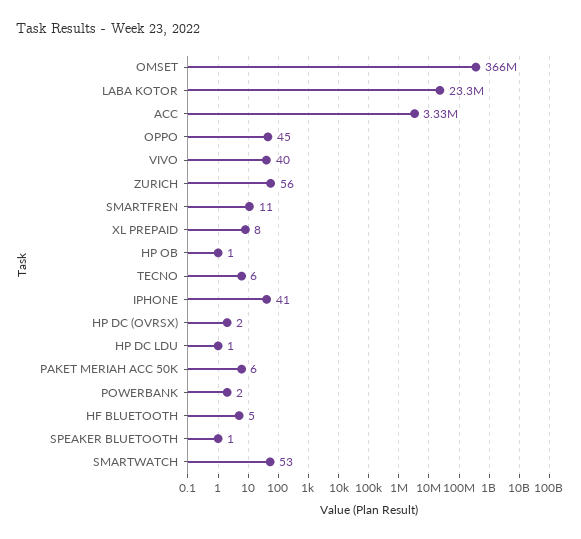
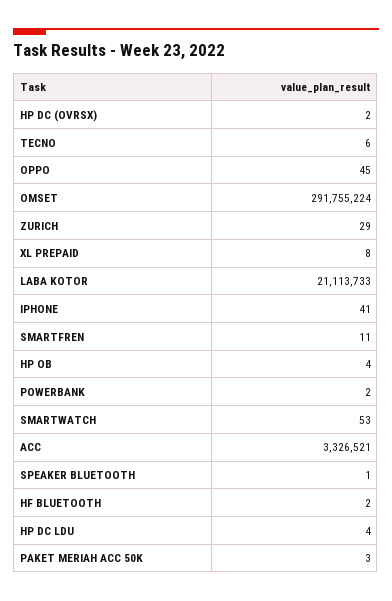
  {
-   "OMSET": 366000000,
+   "OMSET": 291755224,
-   "LABA KOTOR": 23300000,
+   "LABA KOTOR": 21113733,
    "ACC": 3326521,
    "OPPO": 45,
-   "VIVO": 40,
-   "ZURICH": 56,
+   "ZURICH": 29,
    "SMARTFREN": 11,
    "XL PREPAID": 8,
-   "HP OB": 1,
+   "HP OB": 4,
    "TECNO": 6,
    "IPHONE": 41,
    "HP DC (OVRSX)": 2,
-   "HP DC LDU": 1,
+   "HP DC LDU": 4,
-   "PAKET MERIAH ACC 50K": 6,
+   "PAKET MERIAH ACC 50K": 3,
    "POWERBANK": 2,
-   "HF BLUETOOTH": 5,
+   "HF BLUETOOTH": 2,
    "SPEAKER BLUETOOTH": 1,
    "SMARTWATCH": 53
  }

